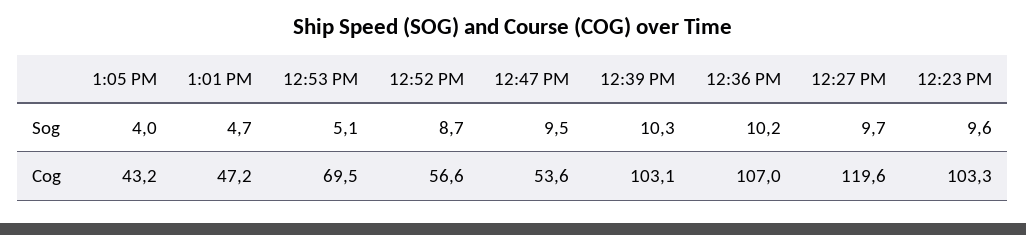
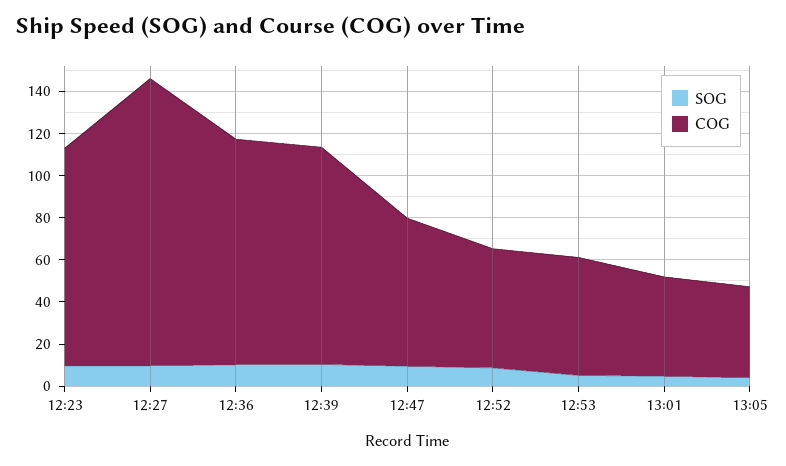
  {
    "Sog": {
      "1:05 PM": 4,
      "1:01 PM": 4.7,
      "12:53 PM": 5.1,
      "12:52 PM": 8.7,
      "12:47 PM": 9.5,
      "12:39 PM": 10.3,
      "12:36 PM": 10.2,
      "12:27 PM": 9.7,
      "12:23 PM": 9.6
    },
    "Cog": {
      "1:05 PM": 43.2,
      "1:01 PM": 47.2,
-     "12:53 PM": 69.5,
+     "12:53 PM": 55,
      "12:52 PM": 56.6,
-     "12:47 PM": 53.6,
+     "12:47 PM": 70,
      "12:39 PM": 103.1,
      "12:36 PM": 107,
-     "12:27 PM": 119.6,
+     "12:27 PM": 135,
      "12:23 PM": 103.3
    }
  }

